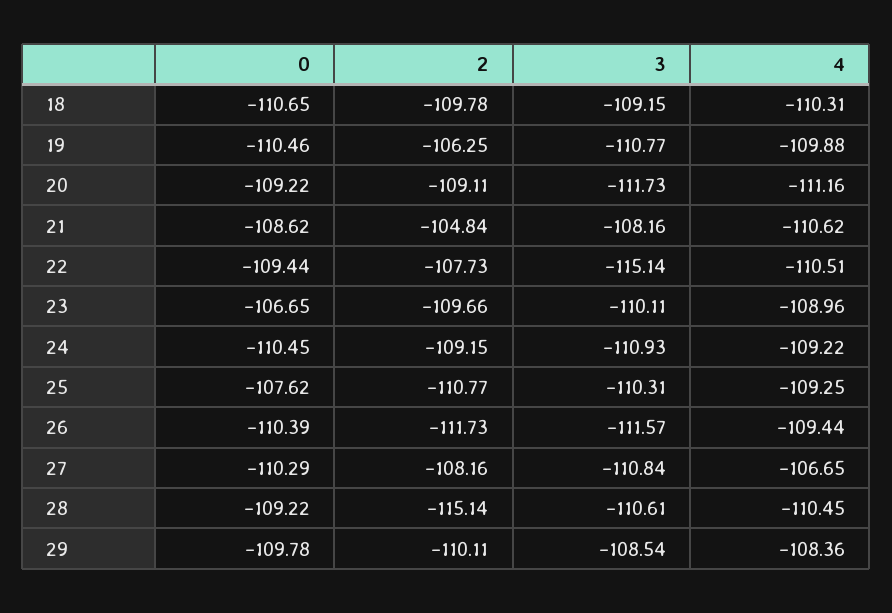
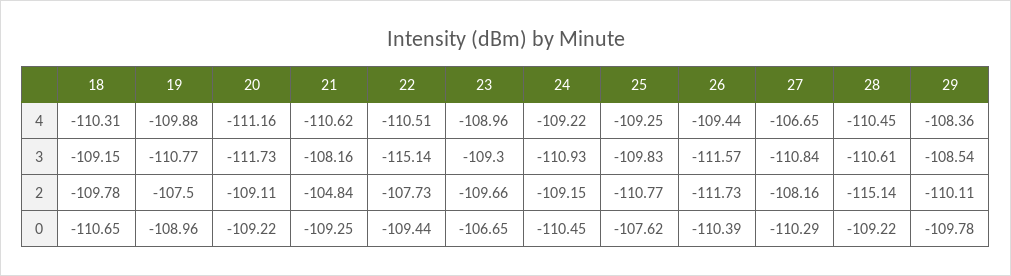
  {
    "0": {
      "18": -110.65,
-     "19": -110.46,
+     "19": -108.96,
      "20": -109.22,
-     "21": -108.62,
+     "21": -109.25,
      "22": -109.44,
      "23": -106.65,
      "24": -110.45,
      "25": -107.62,
      "26": -110.39,
      "27": -110.29,
      "28": -109.22,
      "29": -109.78
    },
    "2": {
      "18": -109.78,
-     "19": -106.25,
+     "19": -107.5,
      "20": -109.11,
      "21": -104.84,
      "22": -107.73,
      "23": -109.66,
      "24": -109.15,
      "25": -110.77,
      "26": -111.73,
      "27": -108.16,
      "28": -115.14,
      "29": -110.11
    },
    "3": {
      "18": -109.15,
      "19": -110.77,
      "20": -111.73,
      "21": -108.16,
      "22": -115.14,
-     "23": -110.11,
+     "23": -109.3,
      "24": -110.93,
-     "25": -110.31,
+     "25": -109.83,
      "26": -111.57,
      "27": -110.84,
      "28": -110.61,
      "29": -108.54
    },
    "4": {
      "18": -110.31,
      "19": -109.88,
      "20": -111.16,
      "21": -110.62,
      "22": -110.51,
      "23": -108.96,
      "24": -109.22,
      "25": -109.25,
      "26": -109.44,
      "27": -106.65,
      "28": -110.45,
      "29": -108.36
    }
  }

